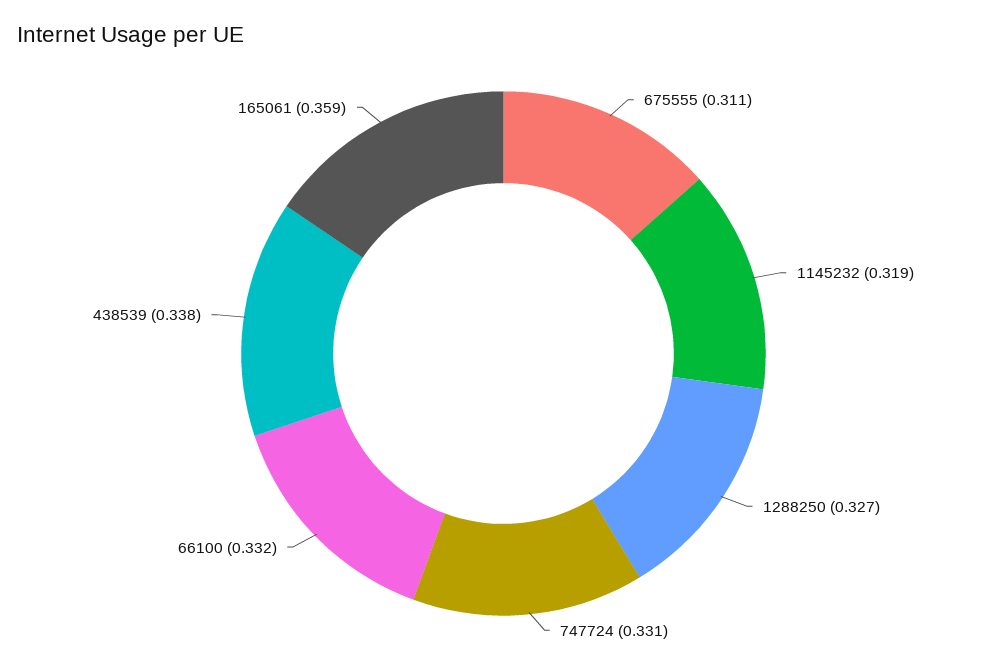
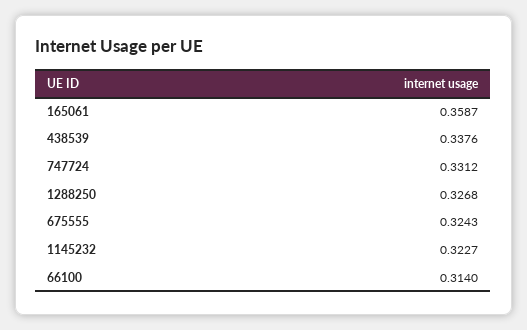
  {
-   "675555": 0.311,
+   "675555": 0.3243,
-   "1145232": 0.319,
+   "1145232": 0.3227,
    "1288250": 0.3268,
    "747724": 0.3312,
-   "66100": 0.332,
+   "66100": 0.314,
    "438539": 0.3376,
    "165061": 0.3587
  }

